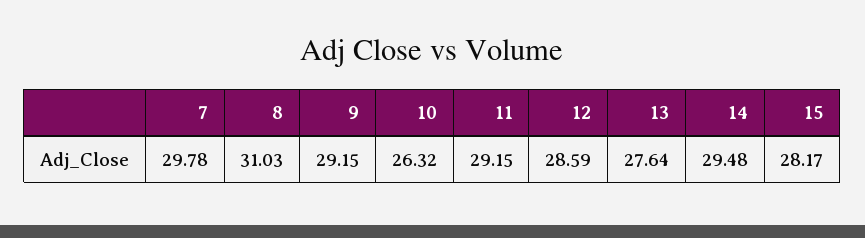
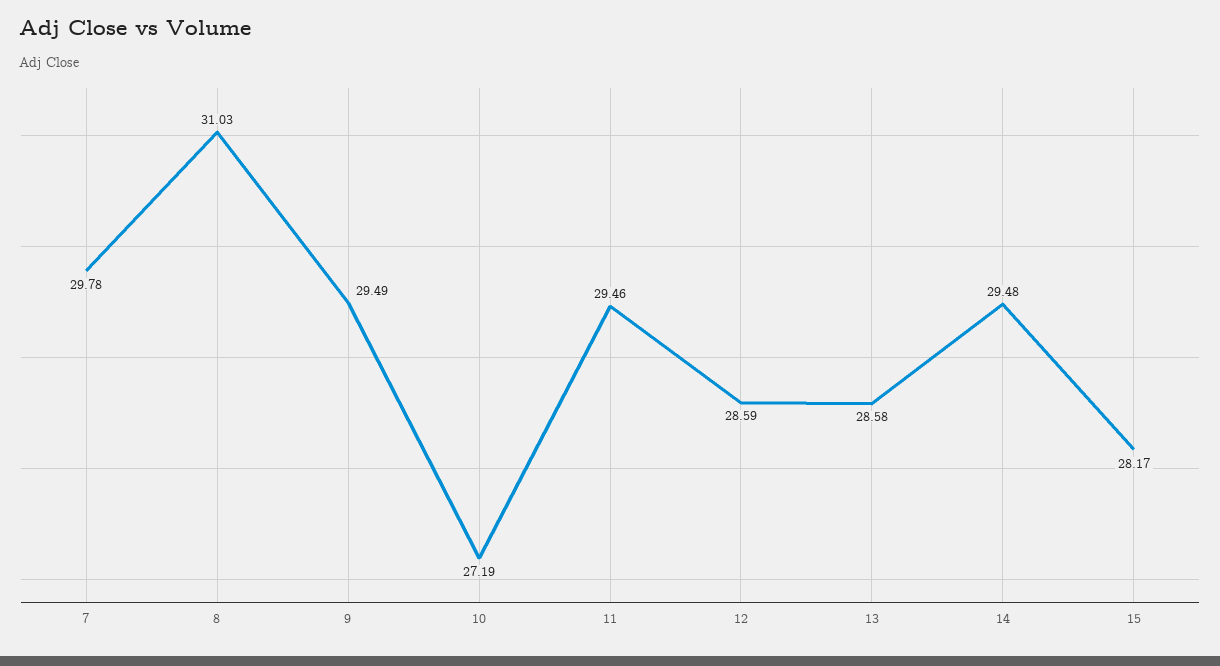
  {
    "7": 29.78,
    "8": 31.03,
-   "9": 29.15,
+   "9": 29.49,
-   "10": 26.32,
+   "10": 27.19,
-   "11": 29.15,
+   "11": 29.46,
    "12": 28.59,
-   "13": 27.64,
+   "13": 28.58,
    "14": 29.48,
    "15": 28.17
  }

